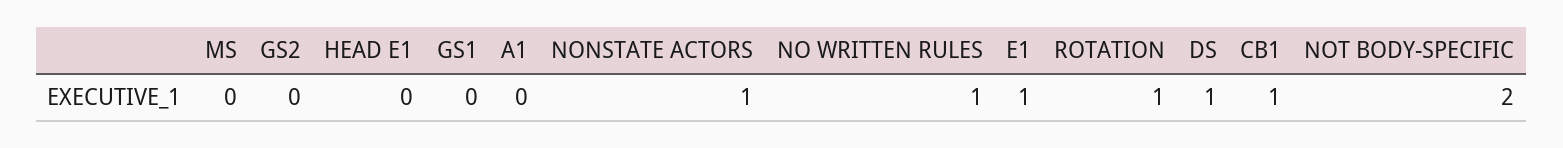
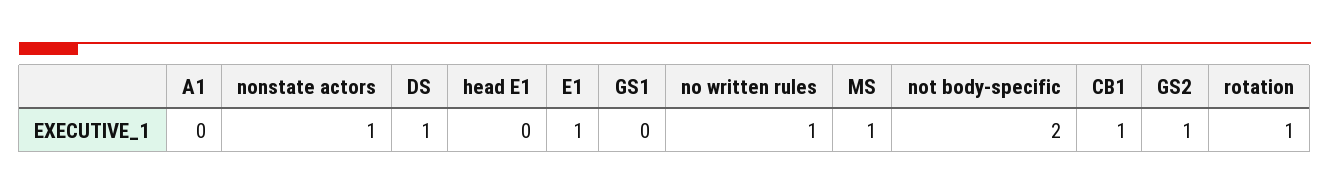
  {
-   "MS": 0,
+   "MS": 1,
-   "GS2": 0,
+   "GS2": 1,
    "HEAD E1": 0,
    "GS1": 0,
    "A1": 0,
    "NONSTATE ACTORS": 1,
    "NO WRITTEN RULES": 1,
    "E1": 1,
    "ROTATION": 1,
    "DS": 1,
    "CB1": 1,
    "NOT BODY-SPECIFIC": 2
  }

